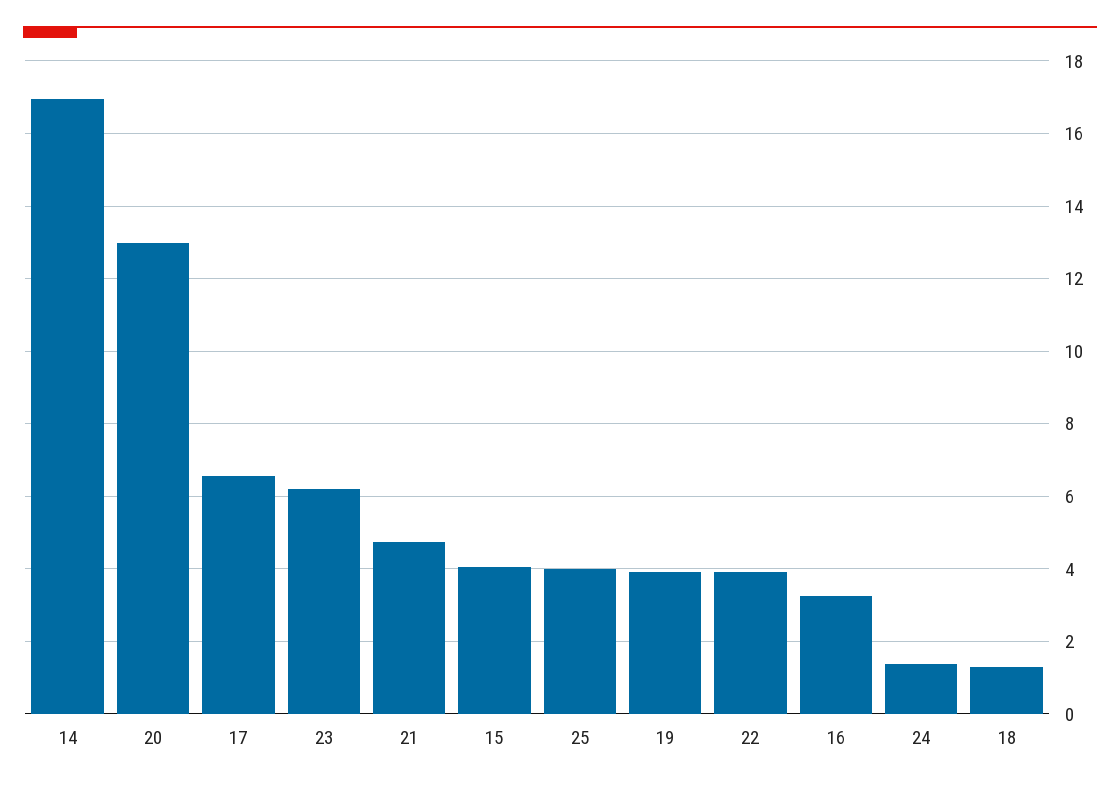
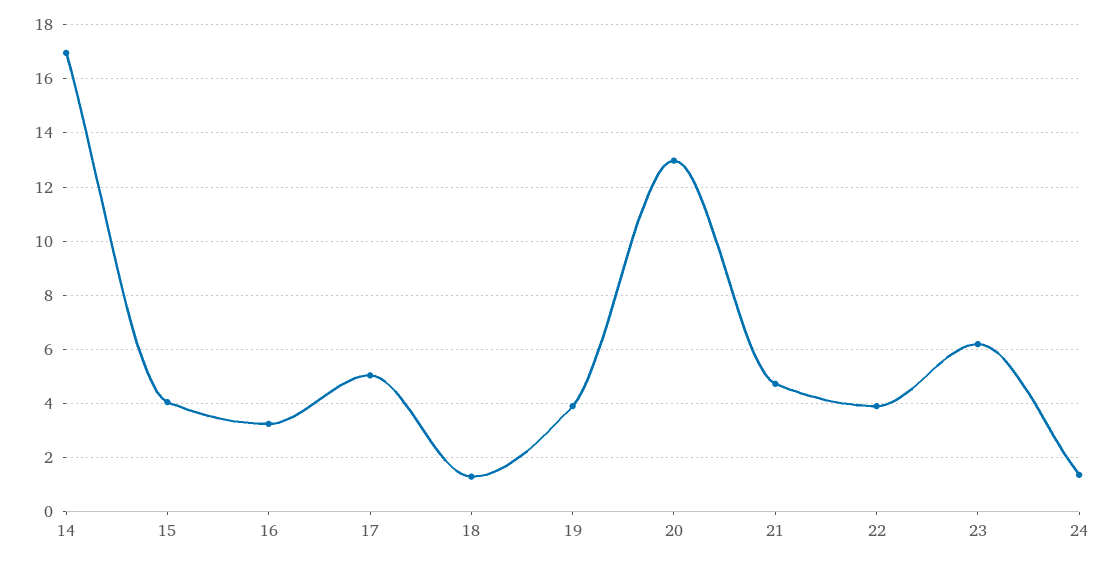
  {
    "14": 17,
    "20": 13,
-   "17": 6.6,
+   "17": 5,
    "23": 6.2,
    "21": 4.8,
    "15": 4,
-   "25": 4,
    "19": 4,
    "22": 4,
    "16": 3.2,
    "24": 1.4,
    "18": 1.4
  }

